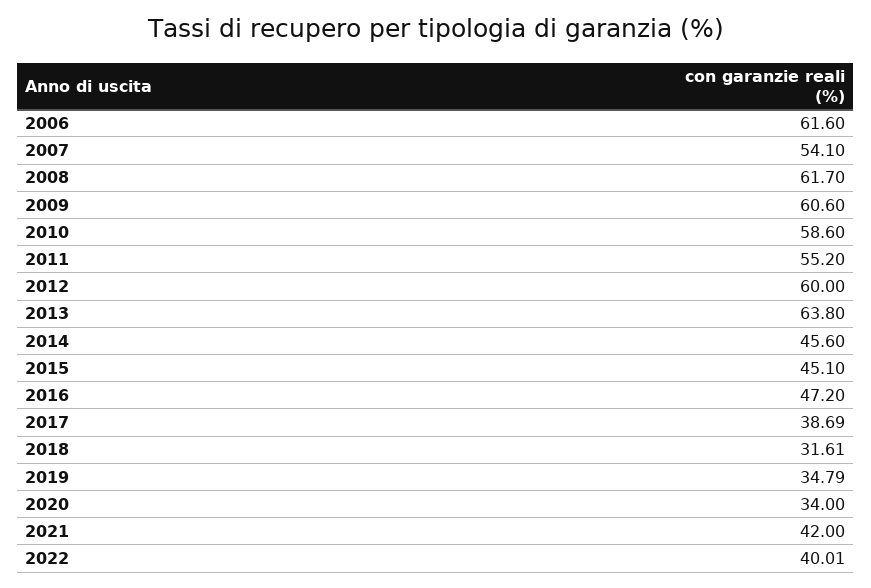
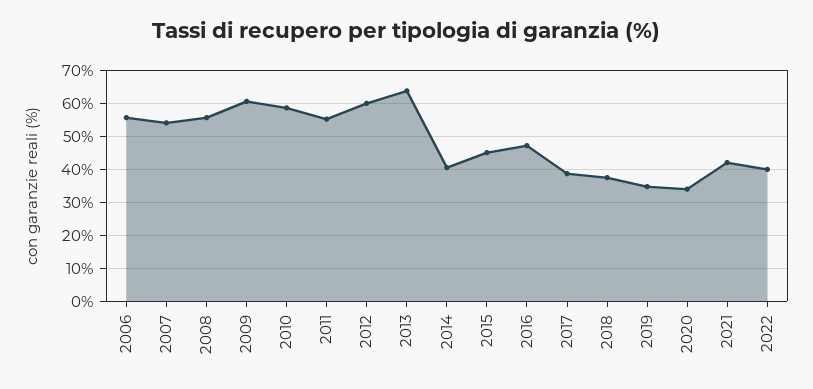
  {
-   "2006": 61.6,
+   "2006": 56,
    "2007": 54.1,
-   "2008": 61.7,
+   "2008": 56,
    "2009": 60.6,
    "2010": 58.6,
    "2011": 55.2,
    "2012": 60,
    "2013": 63.8,
-   "2014": 45.6,
+   "2014": 40,
    "2015": 45.1,
    "2016": 47.2,
    "2017": 38.69,
-   "2018": 31.61,
+   "2018": 38,
    "2019": 34.79,
    "2020": 34,
    "2021": 42,
    "2022": 40.01
  }

